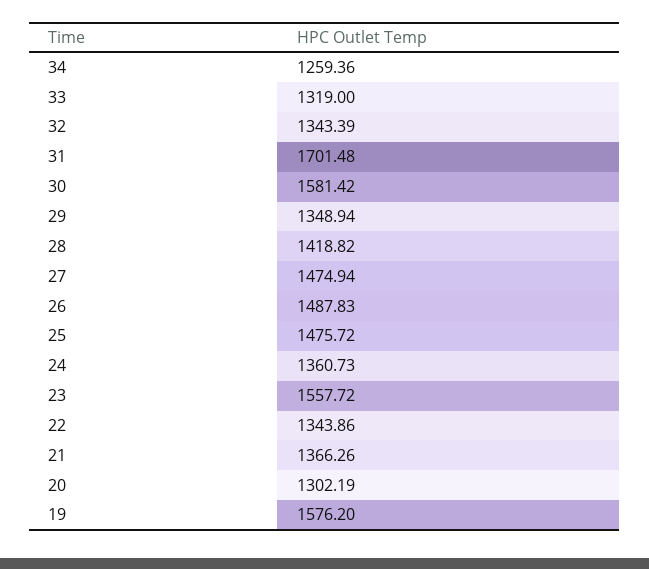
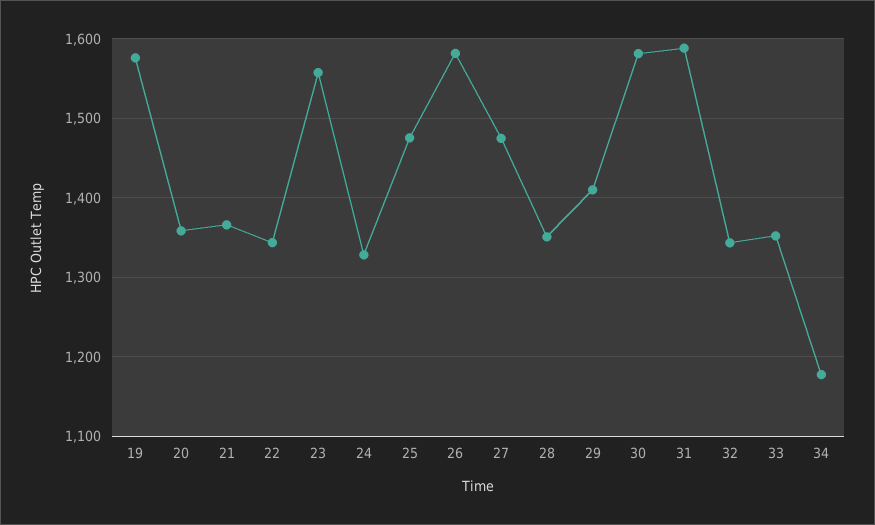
  {
-   "34": 1259.36,
+   "34": 1180,
-   "33": 1319,
+   "33": 1350,
    "32": 1343.39,
-   "31": 1701.48,
+   "31": 1590,
    "30": 1581.42,
-   "29": 1348.94,
+   "29": 1410,
-   "28": 1418.82,
+   "28": 1350,
    "27": 1474.94,
-   "26": 1487.83,
+   "26": 1580,
    "25": 1475.72,
-   "24": 1360.73,
+   "24": 1330,
    "23": 1557.72,
    "22": 1343.86,
    "21": 1366.26,
-   "20": 1302.19,
+   "20": 1360,
    "19": 1576.2
  }

